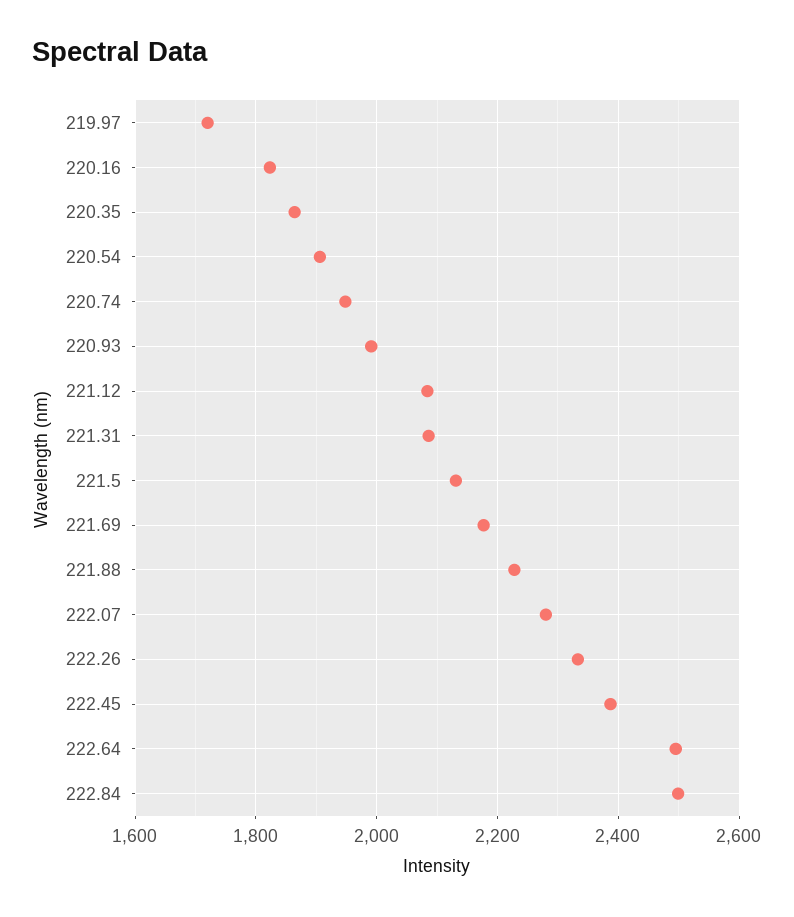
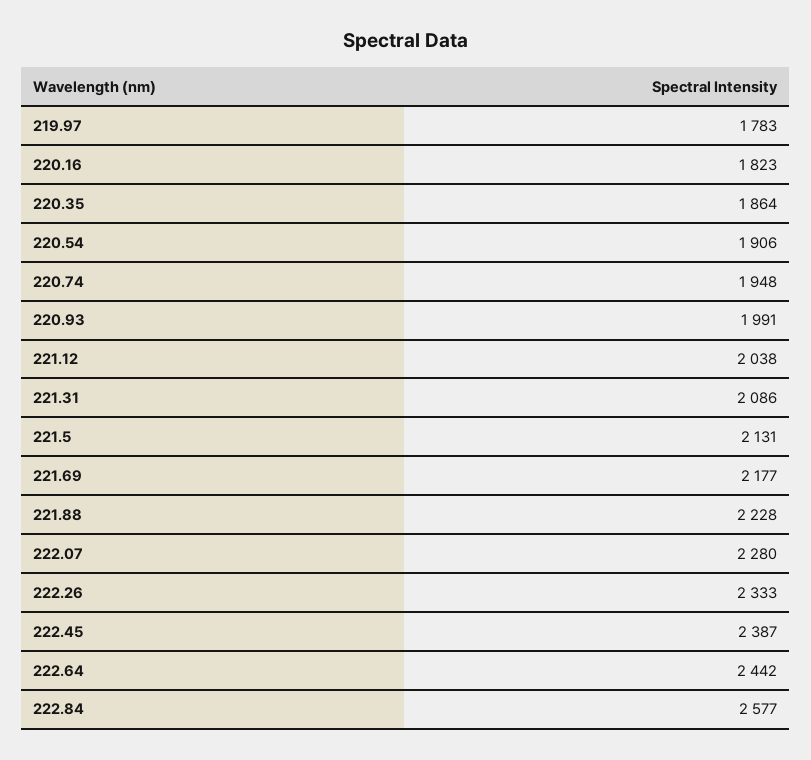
  {
-   "219.97": 1720,
+   "219.97": 1783,
    "220.16": 1823,
    "220.35": 1864,
    "220.54": 1906,
    "220.74": 1948,
    "220.93": 1991,
-   "221.12": 2080,
+   "221.12": 2038,
    "221.31": 2086,
    "221.5": 2131,
    "221.69": 2177,
    "221.88": 2228,
    "222.07": 2280,
    "222.26": 2333,
    "222.45": 2387,
-   "222.64": 2500,
+   "222.64": 2442,
-   "222.84": 2500
+   "222.84": 2577
  }

